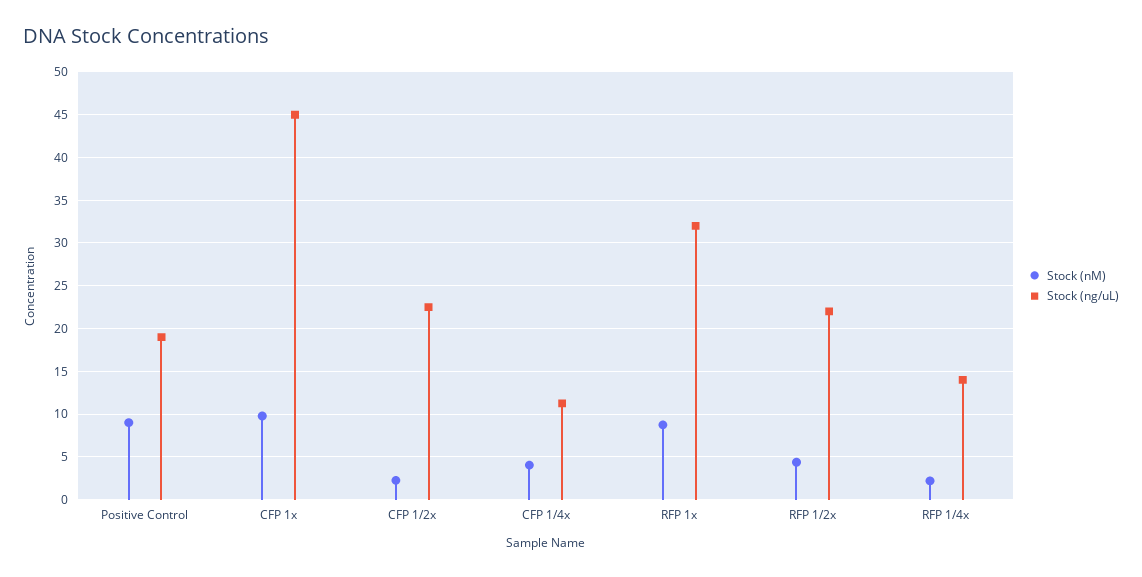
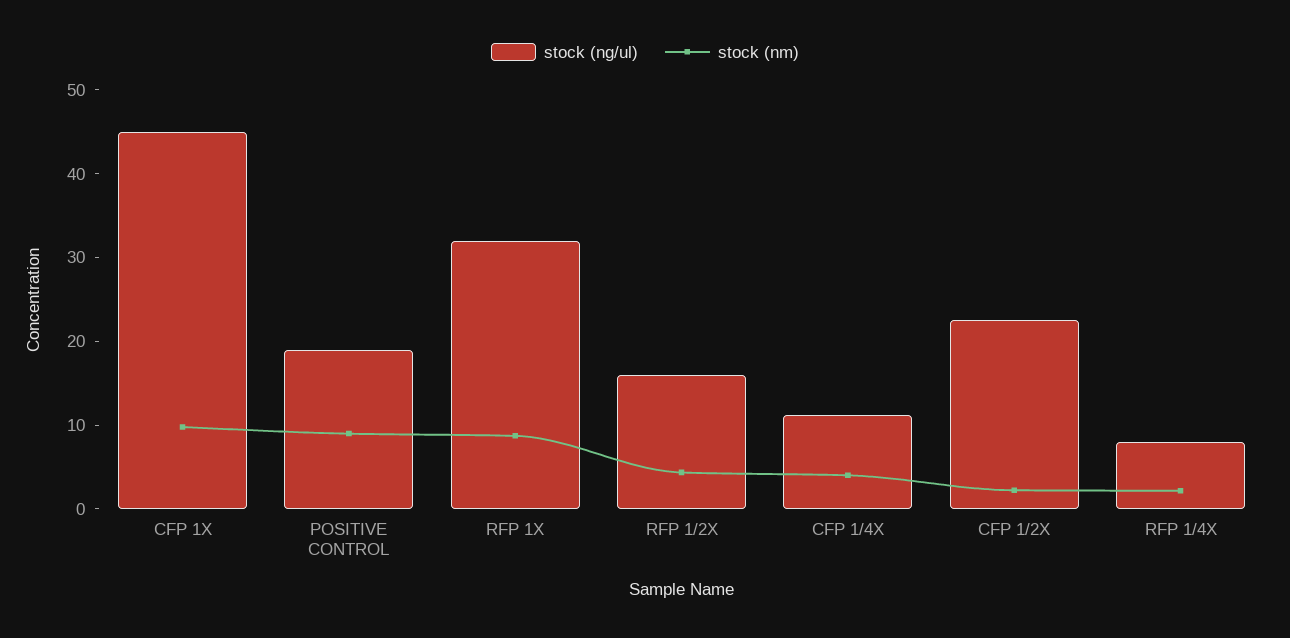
  {
    "Stock (nM)": {
      "Positive Control": 9,
      "CFP 1x": 10,
      "CFP 1/2x": 2,
      "CFP 1/4x": 4,
      "RFP 1x": 9,
      "RFP 1/2x": 4,
      "RFP 1/4x": 2
    },
    "Stock (ng/uL)": {
      "Positive Control": 19,
      "CFP 1x": 45,
      "CFP 1/2x": 23,
      "CFP 1/4x": 11,
      "RFP 1x": 32,
-     "RFP 1/2x": 22,
+     "RFP 1/2x": 16,
-     "RFP 1/4x": 14
+     "RFP 1/4x": 8
    }
  }

